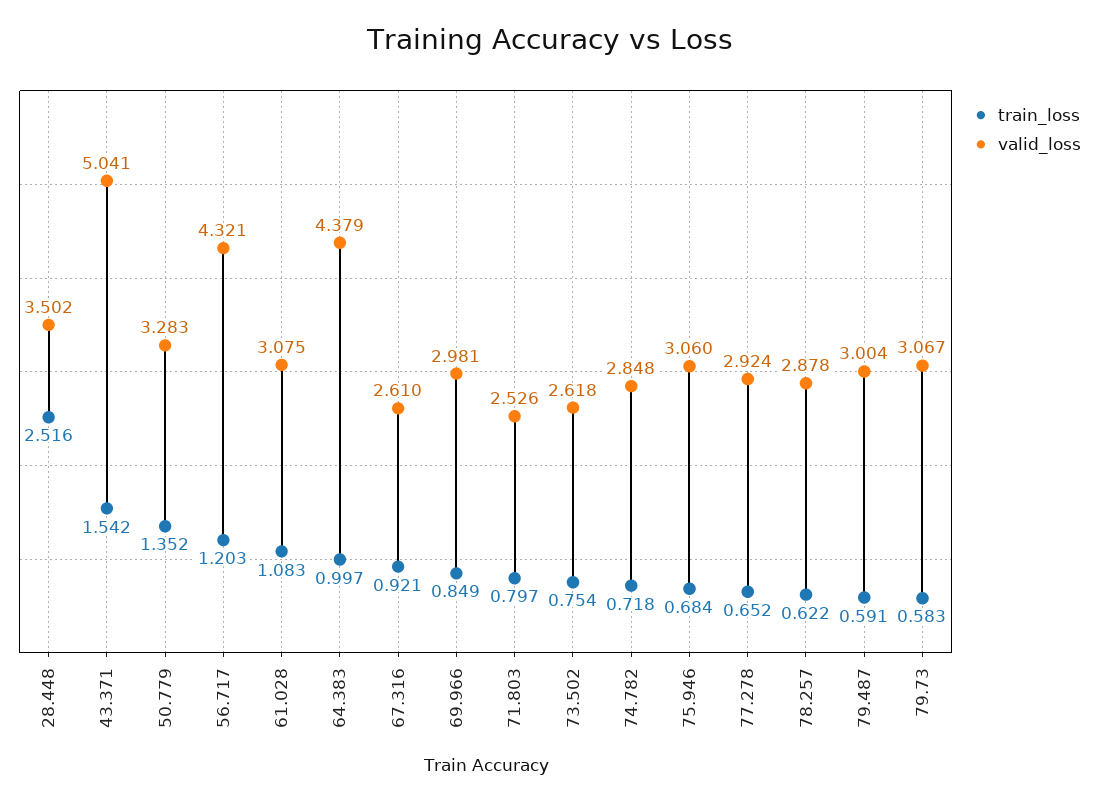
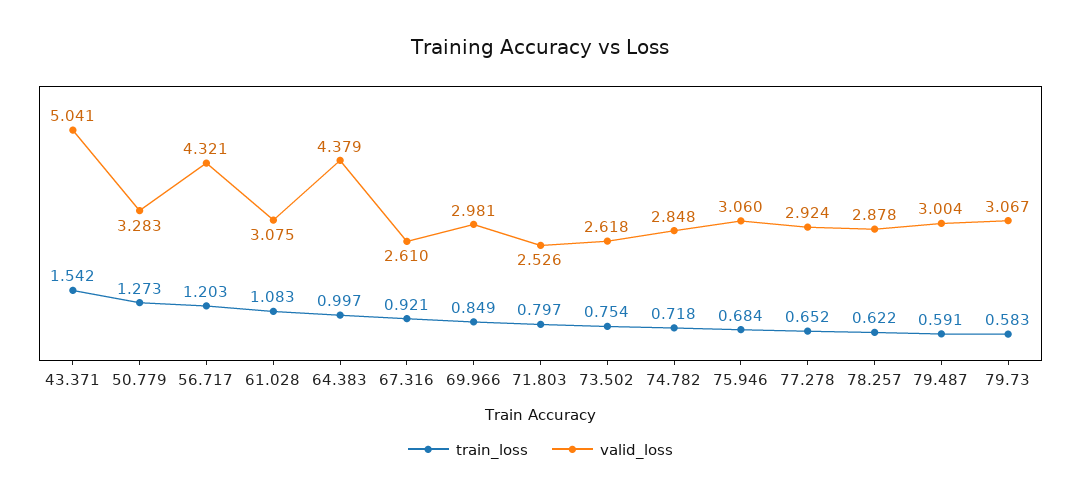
  {
    "train_loss": {
-     "28.448": 2.516,
      "43.371": 1.542,
-     "50.779": 1.352,
+     "50.779": 1.273,
      "56.717": 1.203,
      "61.028": 1.083,
      "64.383": 0.997,
      "67.316": 0.921,
      "69.966": 0.849,
      "71.803": 0.797,
      "73.502": 0.754,
      "74.782": 0.718,
      "75.946": 0.684,
      "77.278": 0.652,
      "78.257": 0.622,
      "79.487": 0.591,
      "79.73": 0.583
    },
    "valid_loss": {
-     "28.448": 3.502,
      "43.371": 5.041,
      "50.779": 3.283,
      "56.717": 4.321,
      "61.028": 3.075,
      "64.383": 4.379,
      "67.316": 2.61,
      "69.966": 2.981,
      "71.803": 2.526,
      "73.502": 2.618,
      "74.782": 2.848,
      "75.946": 3.06,
      "77.278": 2.924,
      "78.257": 2.878,
      "79.487": 3.004,
      "79.73": 3.067
    }
  }

